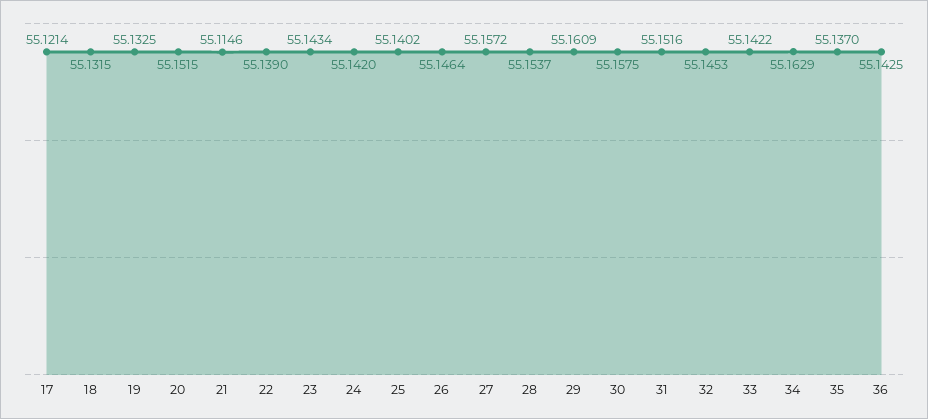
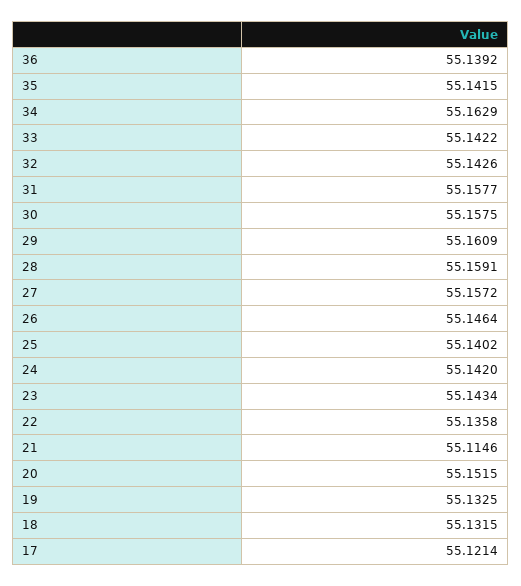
  {
    "17": 55.1214,
    "18": 55.1315,
    "19": 55.1325,
    "20": 55.1515,
    "21": 55.1146,
-   "22": 55.139,
+   "22": 55.1358,
    "23": 55.1434,
    "24": 55.142,
    "25": 55.1402,
    "26": 55.1464,
    "27": 55.1572,
-   "28": 55.1537,
+   "28": 55.1591,
    "29": 55.1609,
    "30": 55.1575,
-   "31": 55.1516,
+   "31": 55.1577,
-   "32": 55.1453,
+   "32": 55.1426,
    "33": 55.1422,
    "34": 55.1629,
-   "35": 55.137,
+   "35": 55.1415,
-   "36": 55.1425
+   "36": 55.1392
  }

